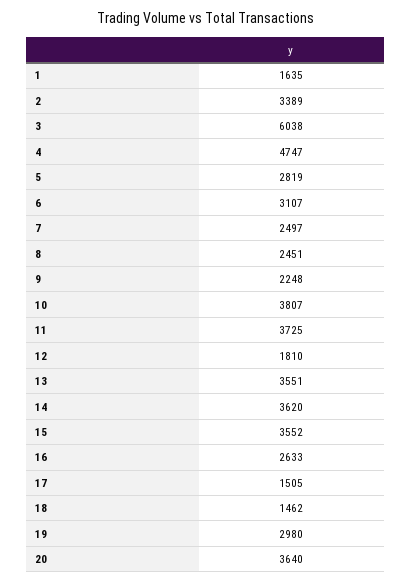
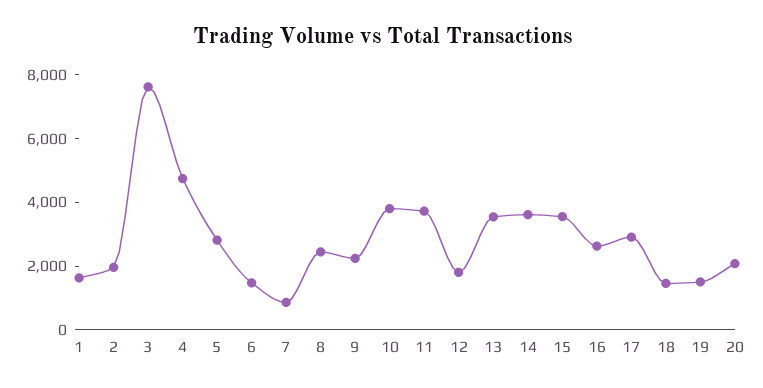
  {
    "1": 1635,
-   "2": 3389,
+   "2": 2000,
-   "3": 6038,
+   "3": 7500,
    "4": 4747,
    "5": 2819,
-   "6": 3107,
+   "6": 1500,
-   "7": 2497,
+   "7": 1000,
    "8": 2451,
    "9": 2248,
    "10": 3807,
    "11": 3725,
    "12": 1810,
    "13": 3551,
    "14": 3620,
    "15": 3552,
    "16": 2633,
-   "17": 1505,
+   "17": 3000,
    "18": 1462,
-   "19": 2980,
+   "19": 1500,
-   "20": 3640
+   "20": 2000
  }

